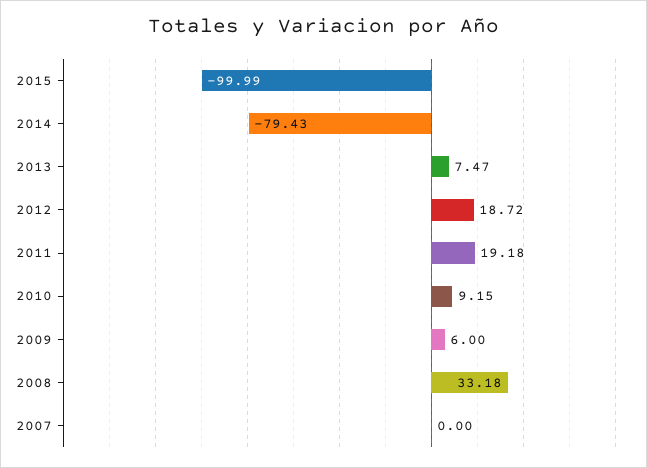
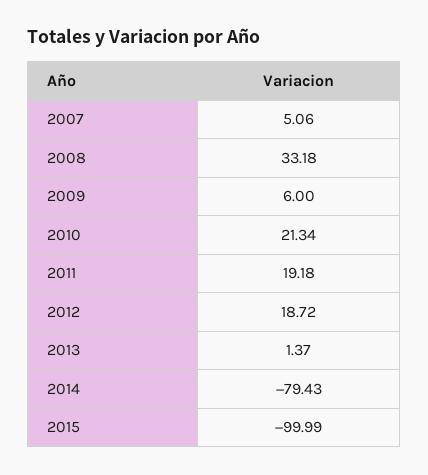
  {
    "2015": -99.99,
    "2014": -79.43,
-   "2013": 7.47,
+   "2013": 1.37,
    "2012": 18.72,
    "2011": 19.18,
-   "2010": 9.15,
+   "2010": 21.34,
    "2009": 6,
    "2008": 33.18,
-   "2007": 0
+   "2007": 5.06
  }

